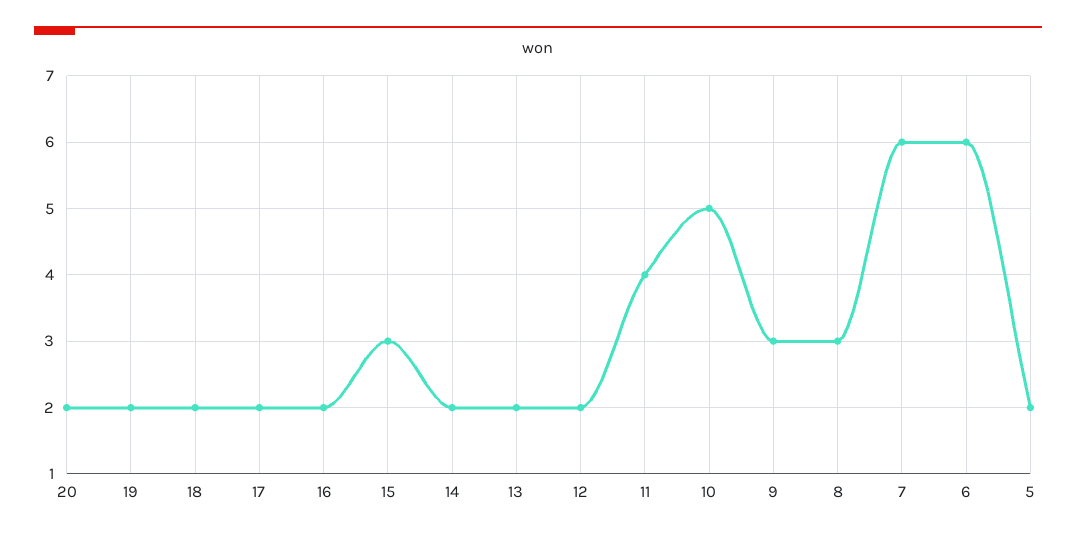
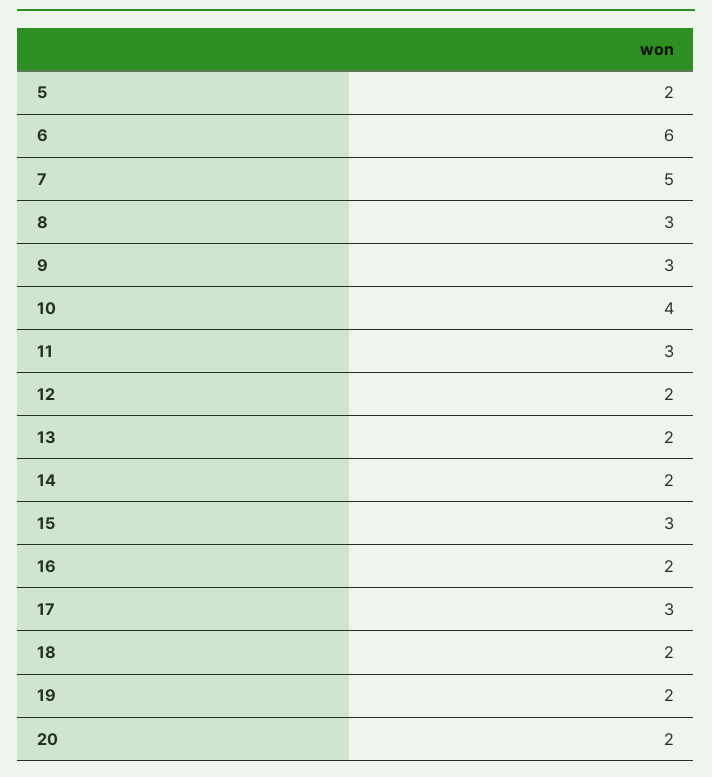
  {
    "20": 2,
    "19": 2,
    "18": 2,
-   "17": 2,
+   "17": 3,
    "16": 2,
    "15": 3,
    "14": 2,
    "13": 2,
    "12": 2,
-   "11": 4,
+   "11": 3,
-   "10": 5,
+   "10": 4,
    "9": 3,
    "8": 3,
-   "7": 6,
+   "7": 5,
    "6": 6,
    "5": 2
  }

